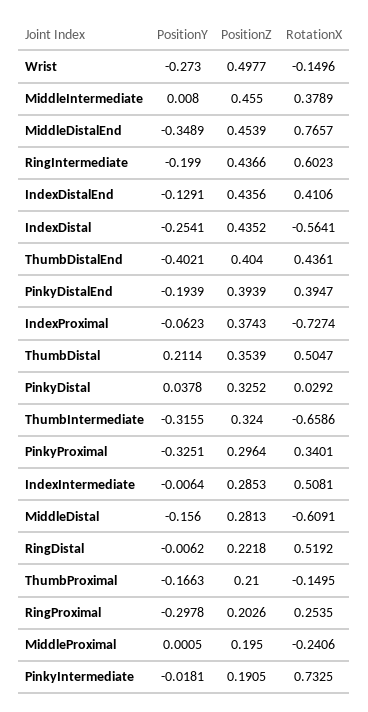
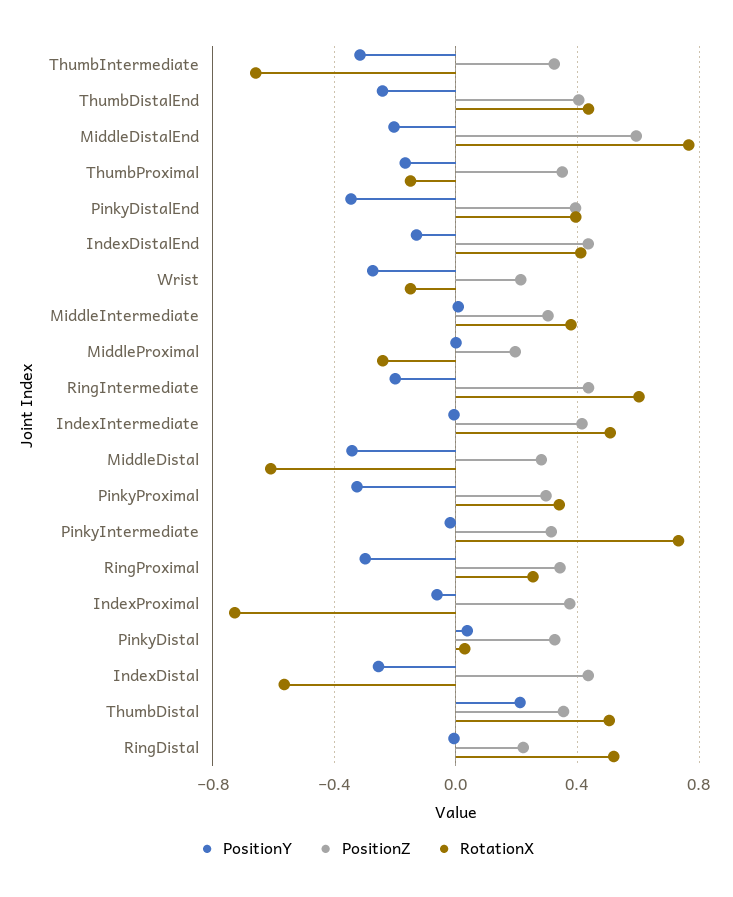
  {
    "PositionY": {
      "Wrist": -0.273,
      "MiddleIntermediate": 0.008,
-     "MiddleDistalEnd": -0.3489,
+     "MiddleDistalEnd": -0.2,
      "RingIntermediate": -0.199,
      "IndexDistalEnd": -0.1291,
      "IndexDistal": -0.2541,
-     "ThumbDistalEnd": -0.4021,
+     "ThumbDistalEnd": -0.25,
-     "PinkyDistalEnd": -0.1939,
+     "PinkyDistalEnd": -0.35,
      "IndexProximal": -0.0623,
      "ThumbDistal": 0.2114,
      "PinkyDistal": 0.0378,
      "ThumbIntermediate": -0.3155,
      "PinkyProximal": -0.3251,
      "IndexIntermediate": -0.0064,
-     "MiddleDistal": -0.156,
+     "MiddleDistal": -0.35,
      "RingDistal": -0.0062,
      "ThumbProximal": -0.1663,
      "RingProximal": -0.2978,
      "MiddleProximal": 0.0005,
      "PinkyIntermediate": -0.0181
    },
    "PositionZ": {
-     "Wrist": 0.4977,
+     "Wrist": 0.2,
-     "MiddleIntermediate": 0.455,
+     "MiddleIntermediate": 0.3,
-     "MiddleDistalEnd": 0.4539,
+     "MiddleDistalEnd": 0.6,
      "RingIntermediate": 0.4366,
      "IndexDistalEnd": 0.4356,
      "IndexDistal": 0.4352,
      "ThumbDistalEnd": 0.404,
      "PinkyDistalEnd": 0.3939,
      "IndexProximal": 0.3743,
      "ThumbDistal": 0.3539,
      "PinkyDistal": 0.3252,
      "ThumbIntermediate": 0.324,
      "PinkyProximal": 0.2964,
-     "IndexIntermediate": 0.2853,
+     "IndexIntermediate": 0.4,
      "MiddleDistal": 0.2813,
      "RingDistal": 0.2218,
-     "ThumbProximal": 0.21,
+     "ThumbProximal": 0.35,
-     "RingProximal": 0.2026,
+     "RingProximal": 0.35,
      "MiddleProximal": 0.195,
-     "PinkyIntermediate": 0.1905
+     "PinkyIntermediate": 0.3
    },
    "RotationX": {
      "Wrist": -0.1496,
      "MiddleIntermediate": 0.3789,
      "MiddleDistalEnd": 0.7657,
      "RingIntermediate": 0.6023,
      "IndexDistalEnd": 0.4106,
      "IndexDistal": -0.5641,
      "ThumbDistalEnd": 0.4361,
      "PinkyDistalEnd": 0.3947,
      "IndexProximal": -0.7274,
      "ThumbDistal": 0.5047,
      "PinkyDistal": 0.0292,
      "ThumbIntermediate": -0.6586,
      "PinkyProximal": 0.3401,
      "IndexIntermediate": 0.5081,
      "MiddleDistal": -0.6091,
      "RingDistal": 0.5192,
      "ThumbProximal": -0.1495,
      "RingProximal": 0.2535,
      "MiddleProximal": -0.2406,
      "PinkyIntermediate": 0.7325
    }
  }

